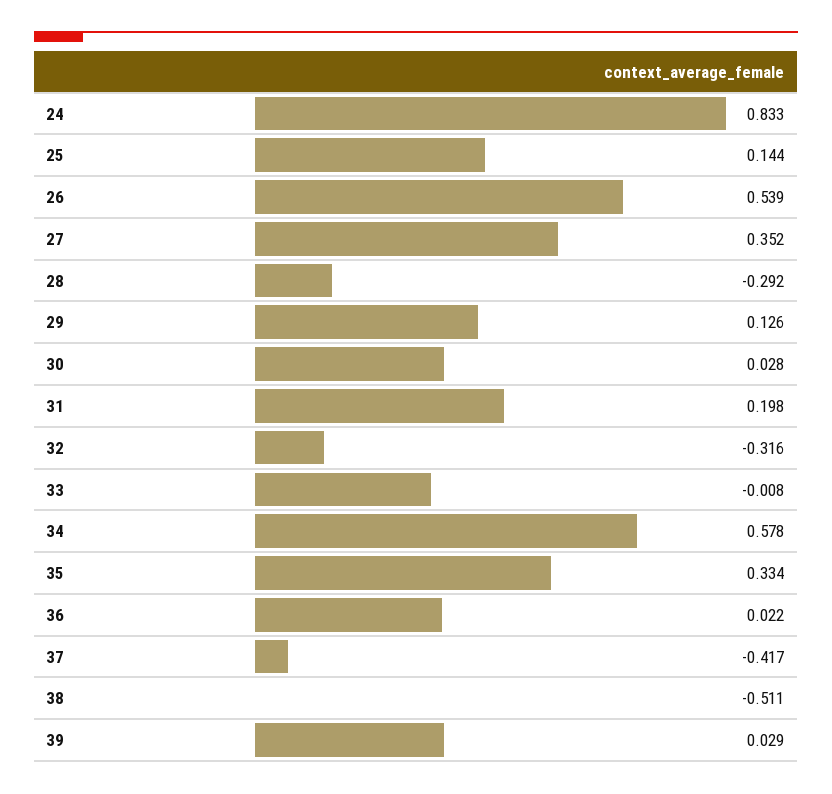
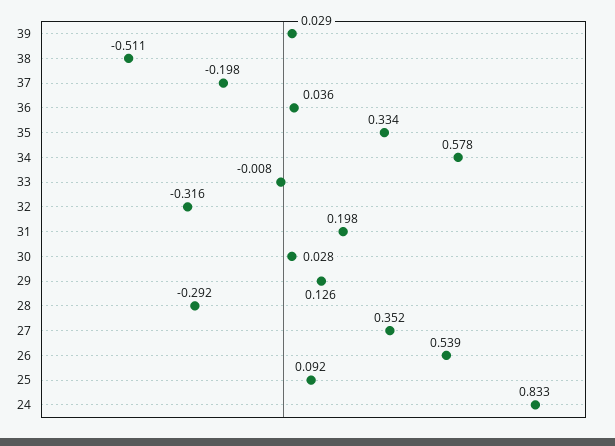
  {
    "24": 0.833,
-   "25": 0.144,
+   "25": 0.092,
    "26": 0.539,
    "27": 0.352,
    "28": -0.292,
    "29": 0.126,
    "30": 0.028,
    "31": 0.198,
    "32": -0.316,
    "33": -0.008,
    "34": 0.578,
    "35": 0.334,
-   "36": 0.022,
+   "36": 0.036,
-   "37": -0.417,
+   "37": -0.198,
    "38": -0.511,
    "39": 0.029
  }

